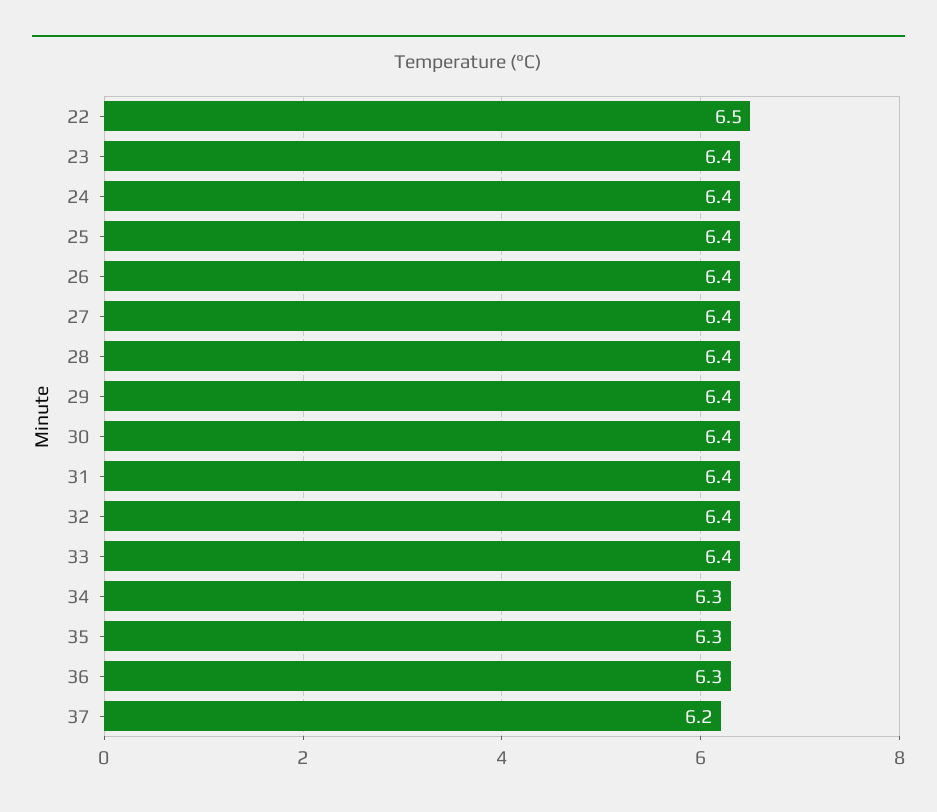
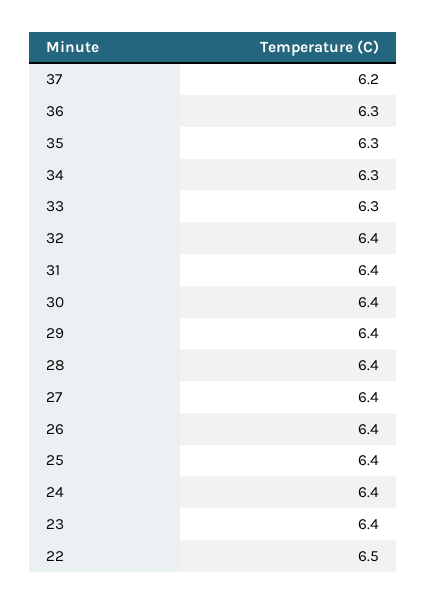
  {
    "22": 6.5,
    "23": 6.4,
    "24": 6.4,
    "25": 6.4,
    "26": 6.4,
    "27": 6.4,
    "28": 6.4,
    "29": 6.4,
    "30": 6.4,
    "31": 6.4,
    "32": 6.4,
-   "33": 6.4,
+   "33": 6.3,
    "34": 6.3,
    "35": 6.3,
    "36": 6.3,
    "37": 6.2
  }

